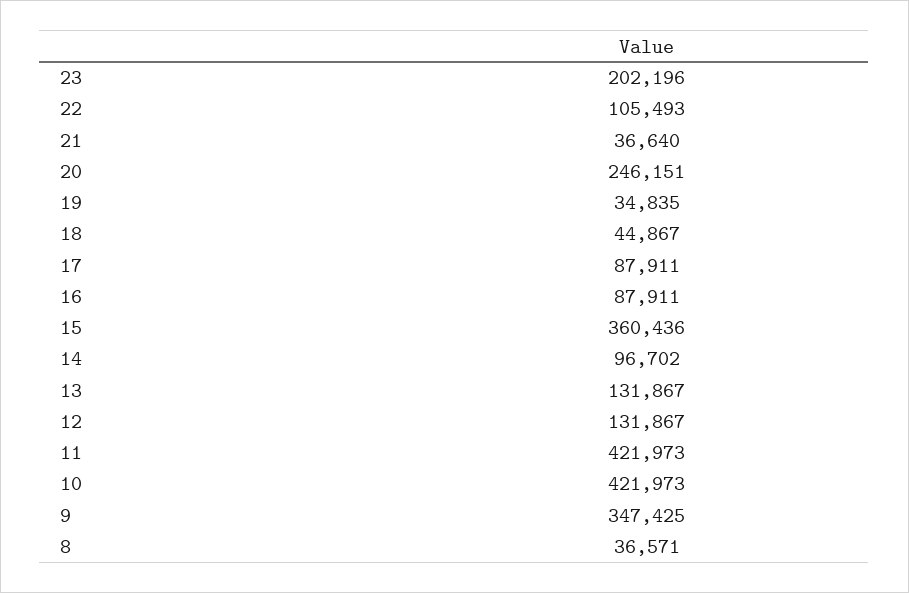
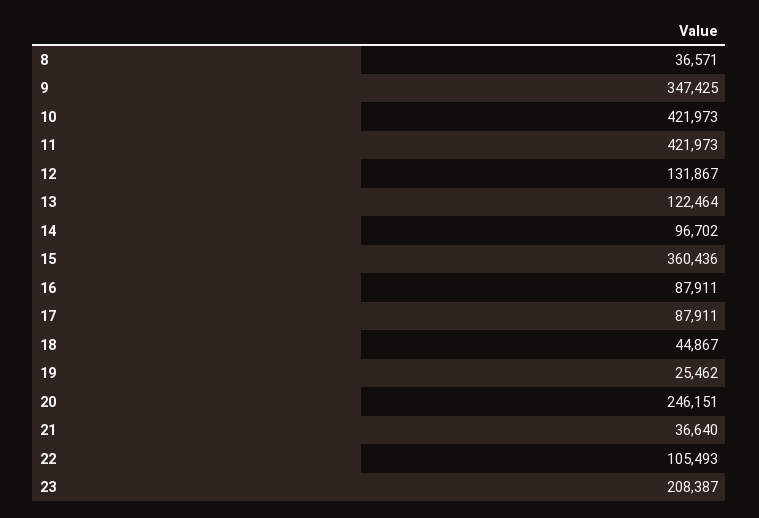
  {
-   "23": 202196,
+   "23": 208387,
    "22": 105493,
    "21": 36640,
    "20": 246151,
-   "19": 34835,
+   "19": 25462,
    "18": 44867,
    "17": 87911,
    "16": 87911,
    "15": 360436,
    "14": 96702,
-   "13": 131867,
+   "13": 122464,
    "12": 131867,
    "11": 421973,
    "10": 421973,
    "9": 347425,
    "8": 36571
  }

